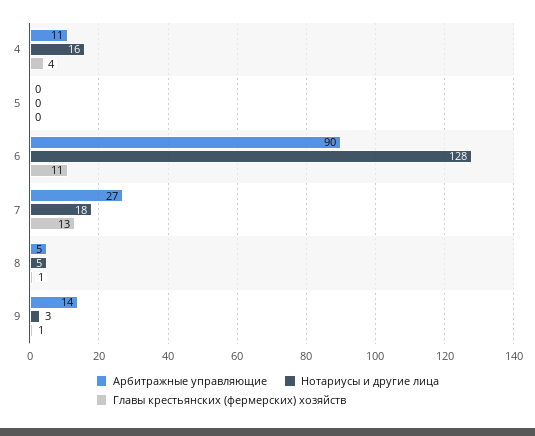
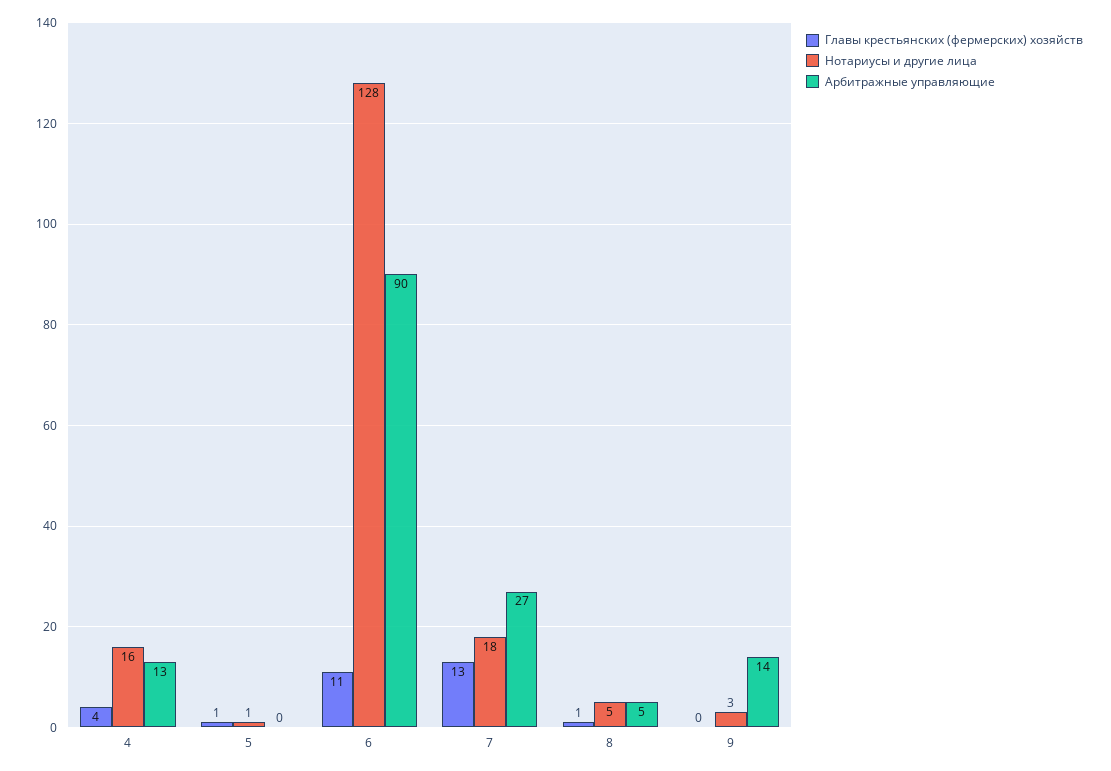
  {
    "Арбитражные управляющие": {
-     "4": 11,
+     "4": 13,
      "5": 0,
      "6": 90,
      "7": 27,
      "8": 5,
      "9": 14
    },
    "Нотариусы и другие лица": {
      "4": 16,
-     "5": 0,
+     "5": 1,
      "6": 128,
      "7": 18,
      "8": 5,
      "9": 3
    },
    "Главы крестьянских (фермерских) хозяйств": {
      "4": 4,
-     "5": 0,
+     "5": 1,
      "6": 11,
      "7": 13,
      "8": 1,
-     "9": 1
+     "9": 0
    }
  }

